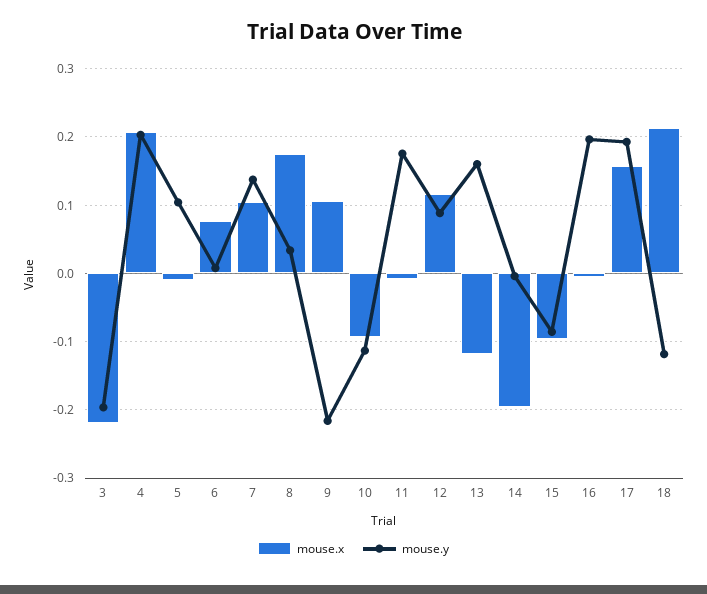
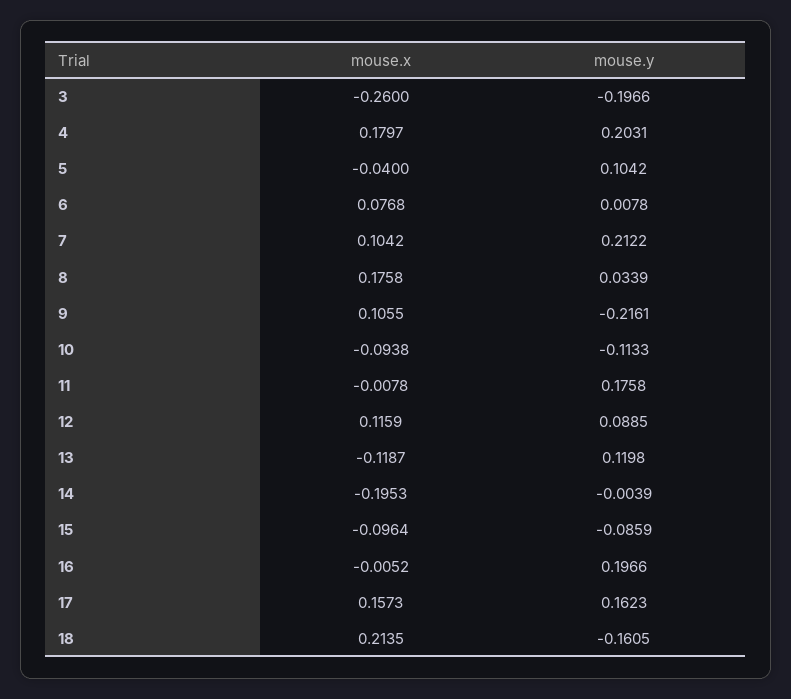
  {
    "mouse.x": {
-     "3": -0.22,
+     "3": -0.26,
-     "4": 0.21,
+     "4": 0.1797,
-     "5": -0.01,
+     "5": -0.04,
      "6": 0.0768,
      "7": 0.1042,
      "8": 0.1758,
      "9": 0.1055,
      "10": -0.0938,
      "11": -0.0078,
      "12": 0.1159,
      "13": -0.1187,
      "14": -0.1953,
      "15": -0.0964,
      "16": -0.0052,
      "17": 0.1573,
      "18": 0.2135
    },
    "mouse.y": {
      "3": -0.1966,
      "4": 0.2031,
      "5": 0.1042,
      "6": 0.0078,
-     "7": 0.14,
+     "7": 0.2122,
      "8": 0.0339,
      "9": -0.2161,
      "10": -0.1133,
      "11": 0.1758,
      "12": 0.0885,
-     "13": 0.16,
+     "13": 0.1198,
      "14": -0.0039,
      "15": -0.0859,
      "16": 0.1966,
-     "17": 0.19,
+     "17": 0.1623,
-     "18": -0.12
+     "18": -0.1605
    }
  }

